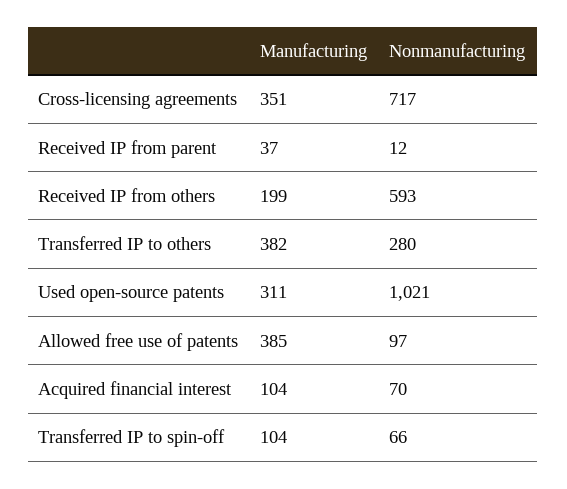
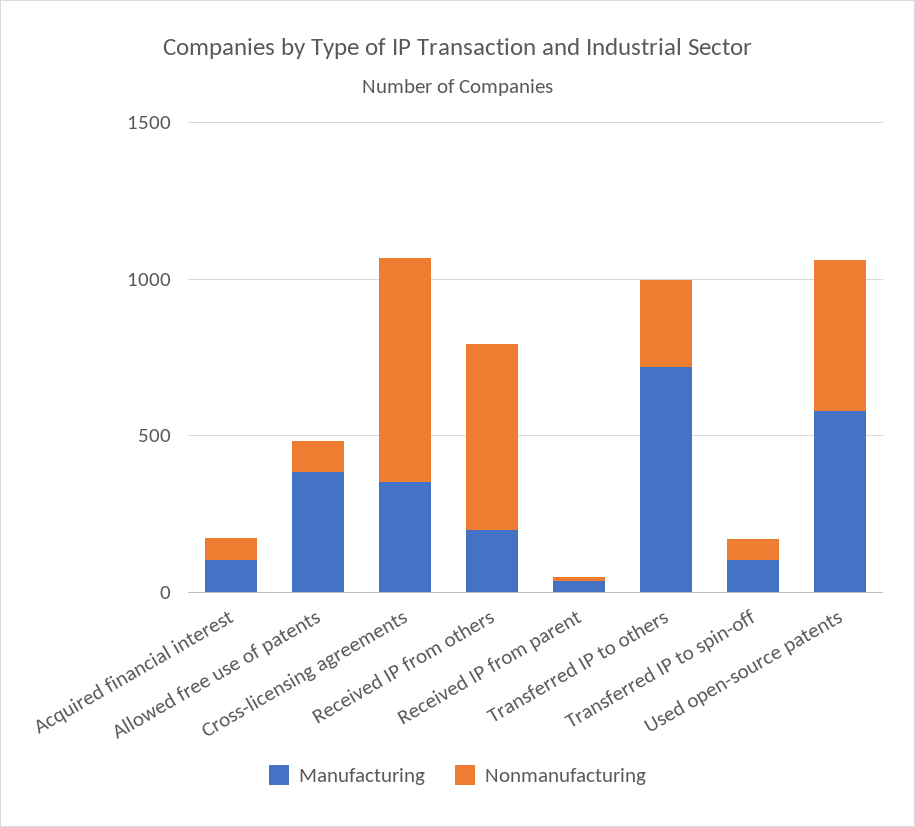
  {
    "Manufacturing": {
      "Cross-licensing agreements": 351,
      "Received IP from parent": 37,
      "Received IP from others": 199,
-     "Transferred IP to others": 382,
+     "Transferred IP to others": 700,
-     "Used open-source patents": 311,
+     "Used open-source patents": 600,
      "Allowed free use of patents": 385,
      "Acquired financial interest": 104,
      "Transferred IP to spin-off": 104
    },
    "Nonmanufacturing": {
      "Cross-licensing agreements": 717,
      "Received IP from parent": 12,
      "Received IP from others": 593,
      "Transferred IP to others": 280,
-     "Used open-source patents": 1021,
+     "Used open-source patents": 500,
      "Allowed free use of patents": 97,
      "Acquired financial interest": 70,
      "Transferred IP to spin-off": 66
    }
  }

